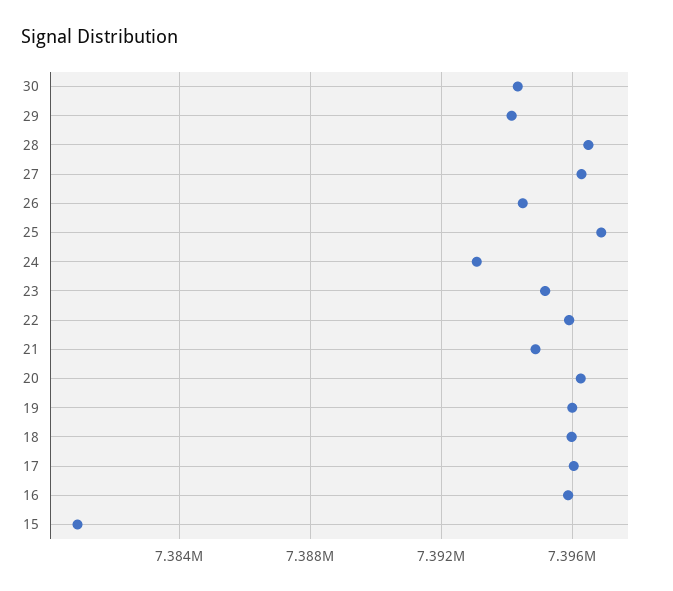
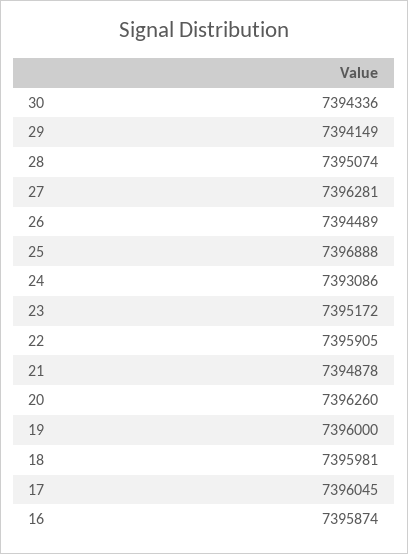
  {
    "30": 7394336,
    "29": 7394149,
-   "28": 7396500,
+   "28": 7395074,
    "27": 7396281,
    "26": 7394489,
    "25": 7396888,
    "24": 7393086,
    "23": 7395172,
    "22": 7395905,
    "21": 7394878,
    "20": 7396260,
    "19": 7396000,
    "18": 7395981,
    "17": 7396045,
-   "16": 7395874,
+   "16": 7395874
-   "15": 7381000
  }

